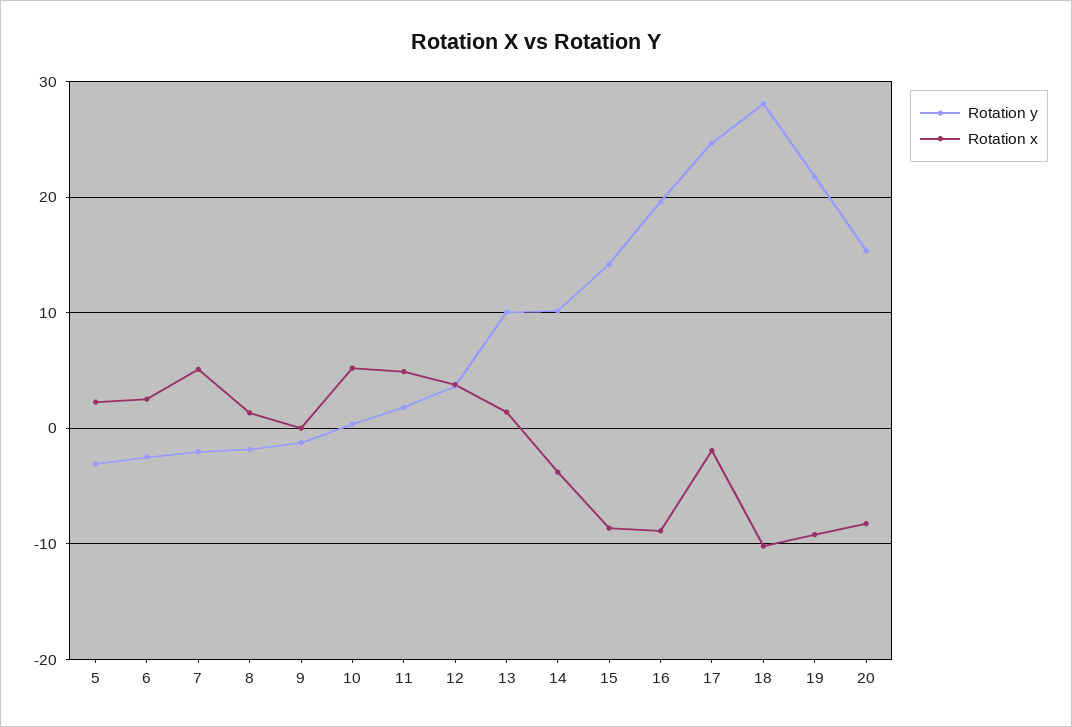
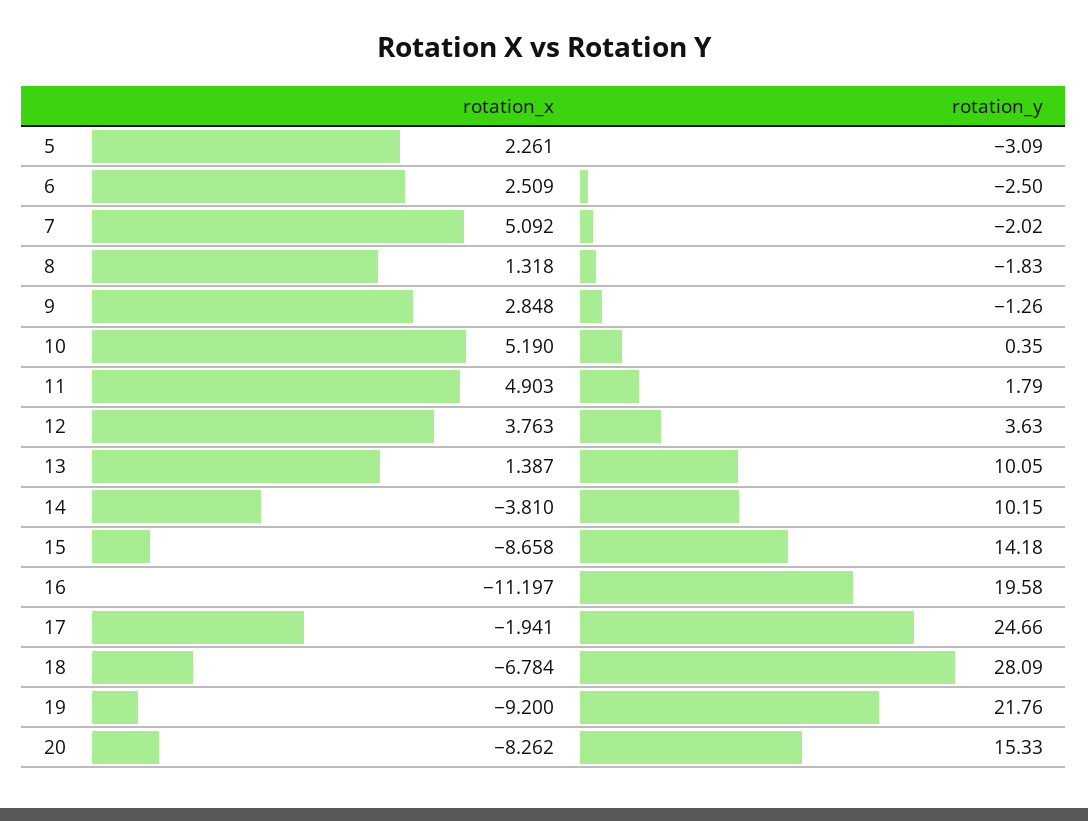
  {
    "Rotation y": {
      "5": -3.09,
      "6": -2.5,
      "7": -2.02,
      "8": -1.83,
      "9": -1.26,
      "10": 0.35,
      "11": 1.79,
      "12": 3.63,
      "13": 10.05,
      "14": 10.15,
      "15": 14.18,
      "16": 19.58,
      "17": 24.66,
      "18": 28.09,
      "19": 21.76,
      "20": 15.33
    },
    "Rotation x": {
      "5": 2.261,
      "6": 2.509,
      "7": 5.092,
      "8": 1.318,
-     "9": 0,
+     "9": 2.848,
      "10": 5.19,
      "11": 4.903,
      "12": 3.763,
      "13": 1.387,
      "14": -3.81,
      "15": -8.658,
-     "16": -9,
+     "16": -11.197,
      "17": -1.941,
-     "18": -10,
+     "18": -6.784,
      "19": -9.2,
      "20": -8.262
    }
  }

